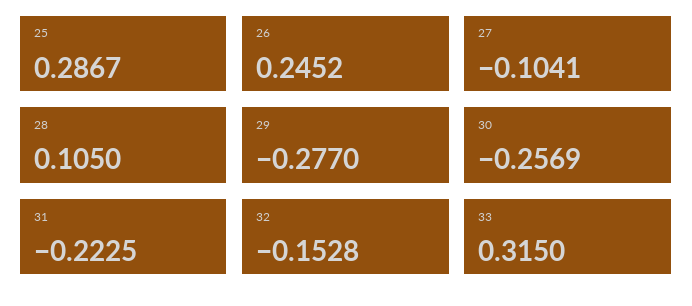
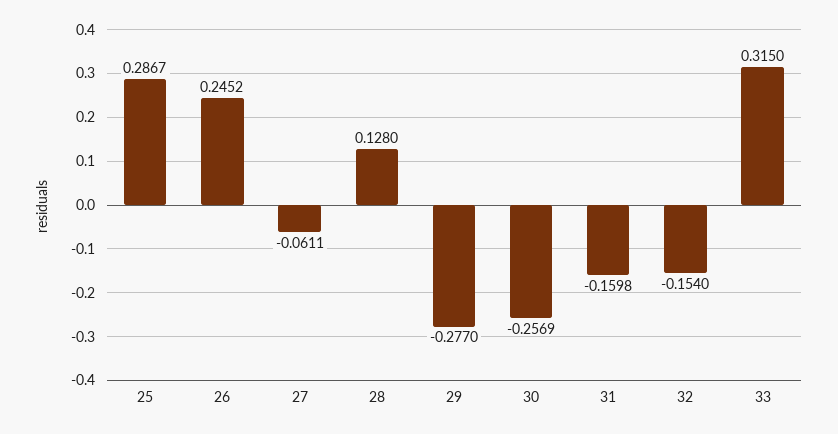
  {
    "25": 0.2867,
    "26": 0.2452,
-   "27": -0.1041,
+   "27": -0.0611,
-   "28": 0.105,
+   "28": 0.128,
    "29": -0.277,
    "30": -0.2569,
-   "31": -0.2225,
+   "31": -0.1598,
-   "32": -0.1528,
+   "32": -0.154,
    "33": 0.315
  }

